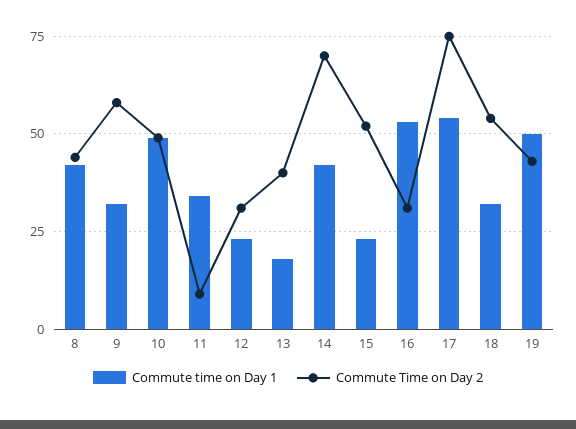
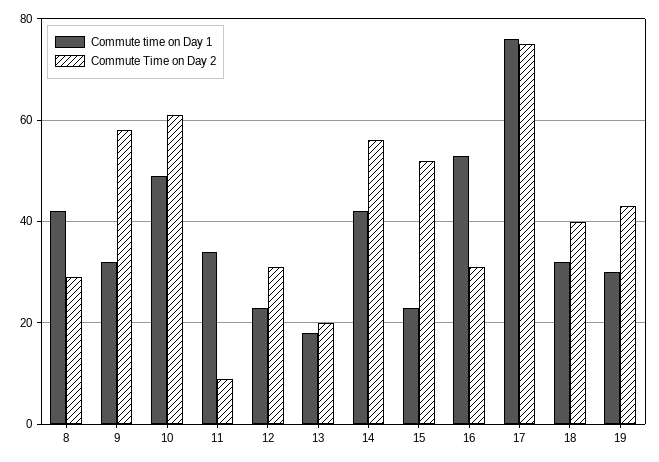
  {
    "Commute time on Day 1": {
      "8": 40,
      "9": 30,
      "10": 50,
      "11": 35,
      "12": 25,
      "13": 20,
      "14": 40,
      "15": 25,
      "16": 55,
-     "17": 55,
+     "17": 75,
      "18": 30,
-     "19": 50
+     "19": 30
    },
    "Commute Time on Day 2": {
-     "8": 45,
+     "8": 30,
      "9": 60,
-     "10": 50,
+     "10": 60,
      "11": 10,
      "12": 30,
-     "13": 40,
+     "13": 20,
-     "14": 70,
+     "14": 55,
      "15": 50,
      "16": 30,
      "17": 75,
-     "18": 55,
+     "18": 40,
      "19": 45
    }
  }

